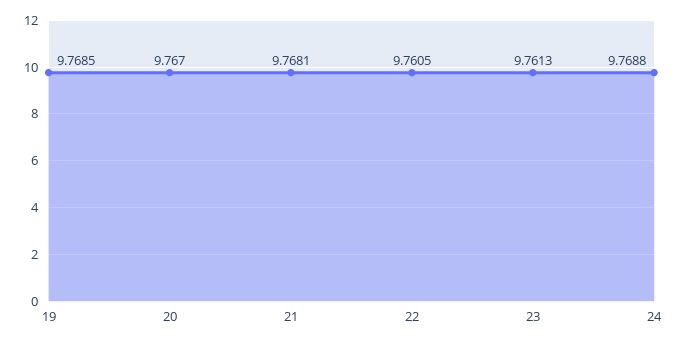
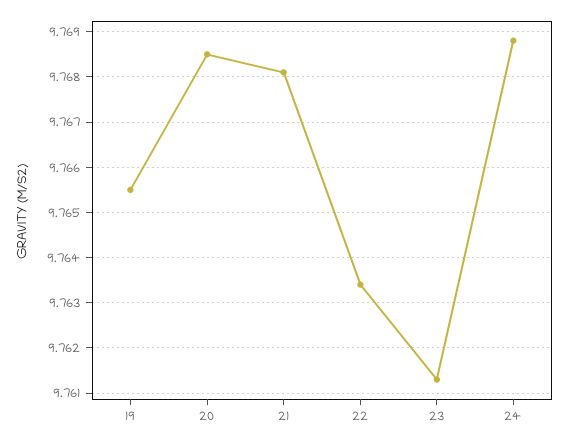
  {
-   "19": 9.7685,
+   "19": 9.7655,
-   "20": 9.767,
+   "20": 9.7685,
    "21": 9.7681,
-   "22": 9.7605,
+   "22": 9.7635,
    "23": 9.7613,
    "24": 9.7688
  }

